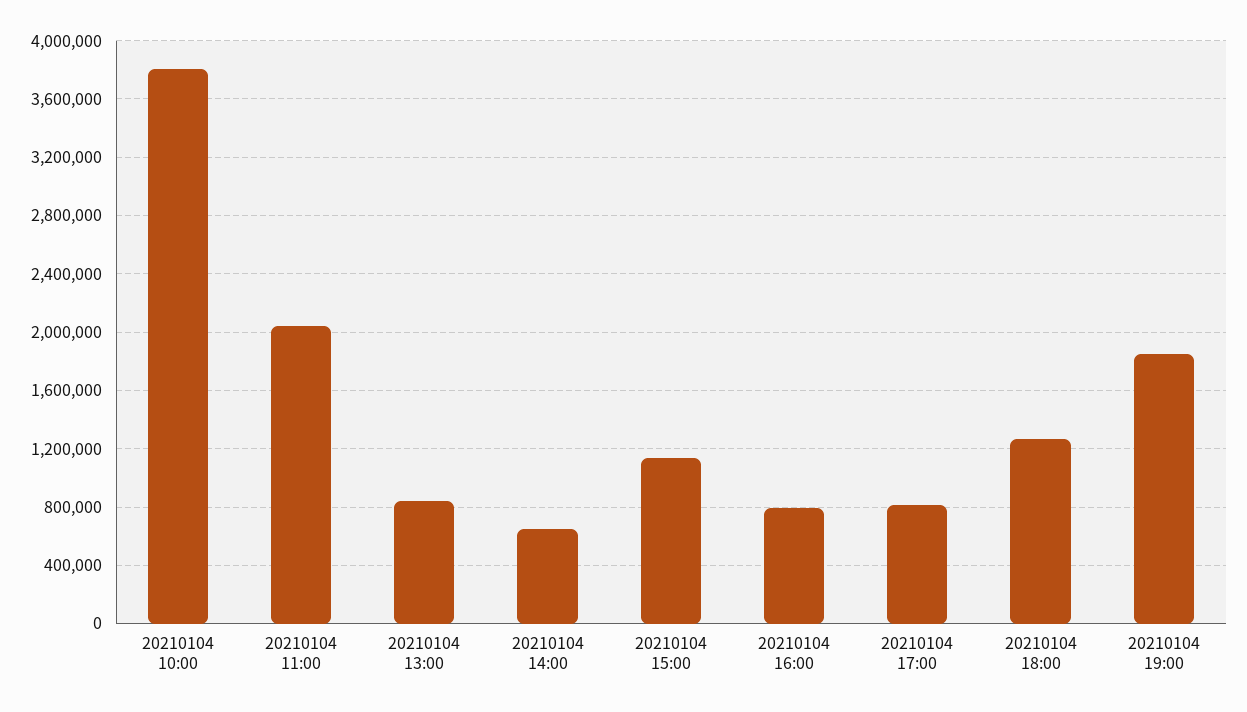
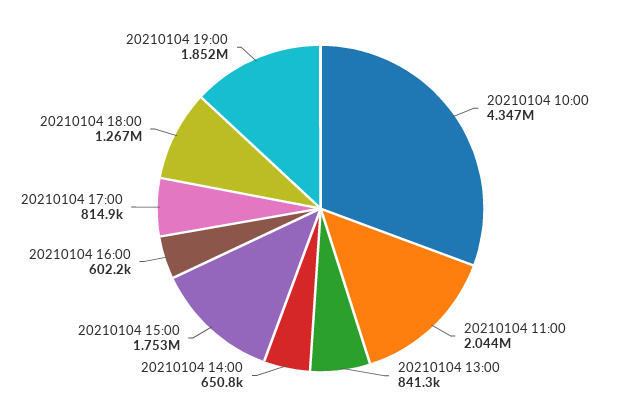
  {
-   "20210104 10:00": 3800000,
+   "20210104 10:00": 4347000,
    "20210104 11:00": 2044000,
    "20210104 13:00": 841300,
    "20210104 14:00": 650800,
-   "20210104 15:00": 1150000,
+   "20210104 15:00": 1753000,
-   "20210104 16:00": 800000,
+   "20210104 16:00": 602200,
    "20210104 17:00": 814900,
    "20210104 18:00": 1267000,
    "20210104 19:00": 1852000
  }

